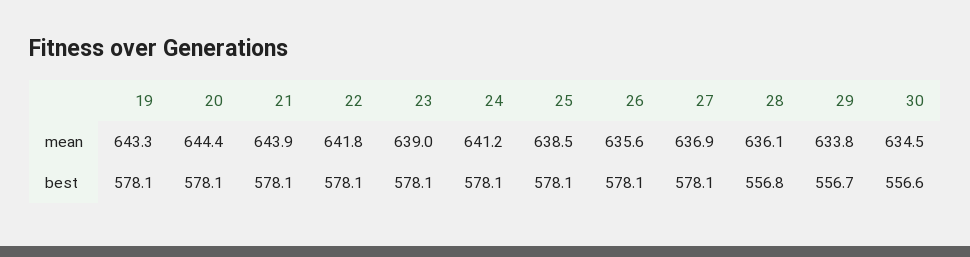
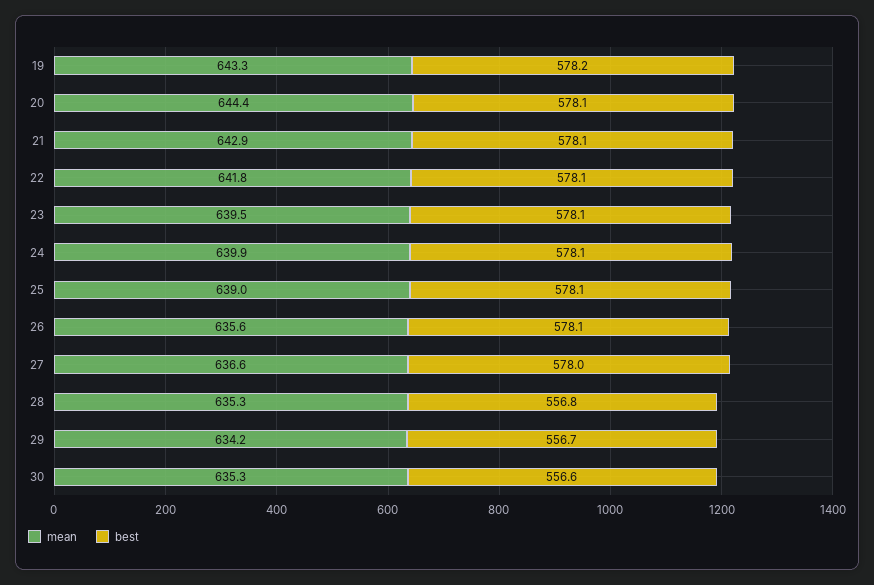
  {
    "mean": {
      "19": 643.3,
      "20": 644.4,
-     "21": 643.9,
+     "21": 642.9,
      "22": 641.8,
-     "23": 639,
+     "23": 639.5,
-     "24": 641.2,
+     "24": 639.9,
-     "25": 638.5,
+     "25": 639,
      "26": 635.6,
-     "27": 636.9,
+     "27": 636.6,
-     "28": 636.1,
+     "28": 635.3,
-     "29": 633.8,
+     "29": 634.2,
-     "30": 634.5
+     "30": 635.3
    },
    "best": {
-     "19": 578.1,
+     "19": 578.2,
      "20": 578.1,
      "21": 578.1,
      "22": 578.1,
      "23": 578.1,
      "24": 578.1,
      "25": 578.1,
      "26": 578.1,
-     "27": 578.1,
+     "27": 578,
      "28": 556.8,
      "29": 556.7,
      "30": 556.6
    }
  }

